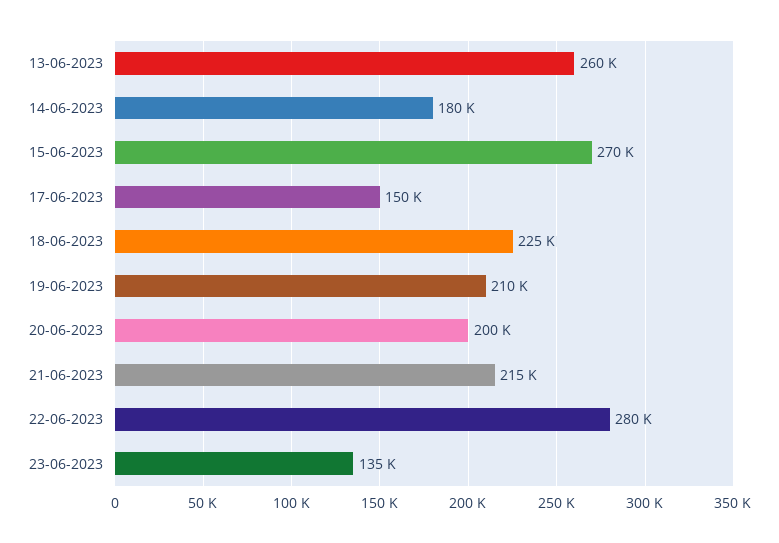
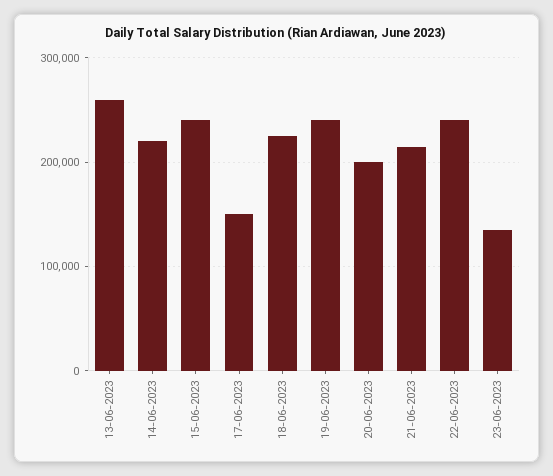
  {
    "13-06-2023": 260000,
-   "14-06-2023": 180000,
+   "14-06-2023": 220000,
-   "15-06-2023": 270000,
+   "15-06-2023": 240000,
    "17-06-2023": 150000,
    "18-06-2023": 225000,
-   "19-06-2023": 210000,
+   "19-06-2023": 240000,
    "20-06-2023": 200000,
    "21-06-2023": 215000,
-   "22-06-2023": 280000,
+   "22-06-2023": 240000,
    "23-06-2023": 135000
  }

